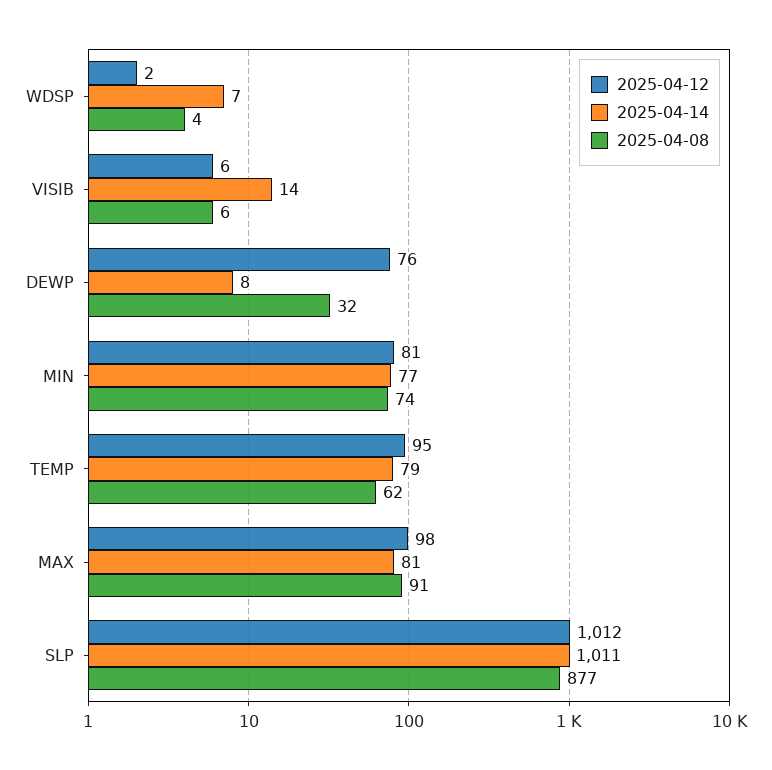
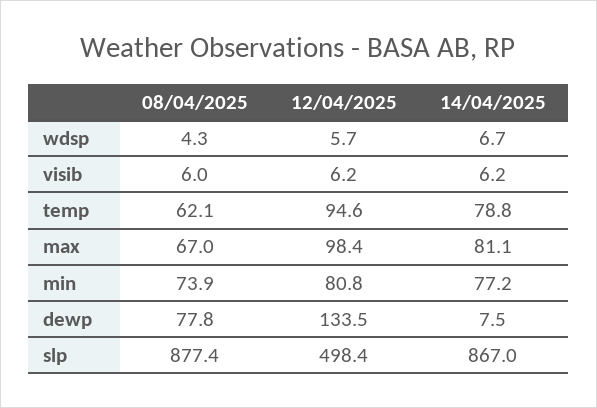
  {
    "2025-04-12": {
-     "WDSP": 2,
+     "WDSP": 5.7,
      "VISIB": 6.2,
-     "DEWP": 76,
+     "DEWP": 133.5,
      "MIN": 80.8,
      "TEMP": 94.6,
      "MAX": 98.4,
-     "SLP": 1012
+     "SLP": 498.4
    },
    "2025-04-14": {
      "WDSP": 6.7,
-     "VISIB": 14,
+     "VISIB": 6.2,
      "DEWP": 7.5,
      "MIN": 77.2,
      "TEMP": 78.8,
      "MAX": 81.1,
-     "SLP": 1011
+     "SLP": 867
    },
    "2025-04-08": {
      "WDSP": 4.3,
      "VISIB": 6,
-     "DEWP": 32,
+     "DEWP": 77.8,
      "MIN": 73.9,
      "TEMP": 62.1,
-     "MAX": 91,
+     "MAX": 67,
      "SLP": 877.4
    }
  }

